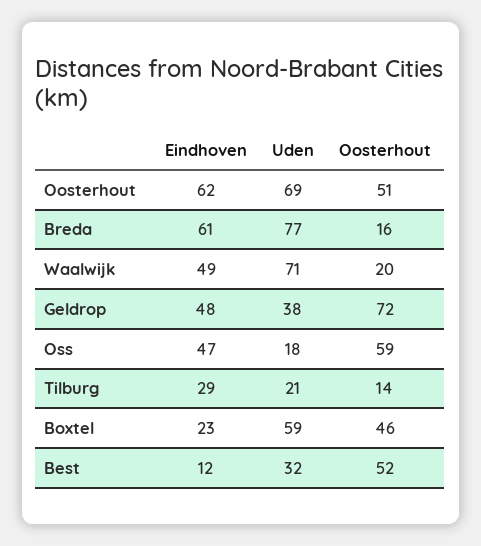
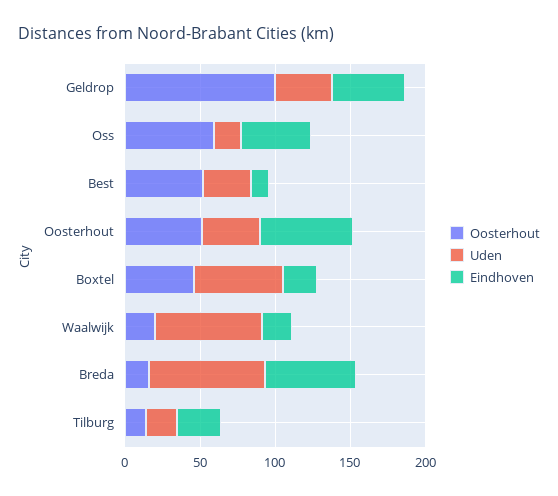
  {
    "Eindhoven": {
      "Oosterhout": 62,
      "Breda": 61,
-     "Waalwijk": 49,
+     "Waalwijk": 20,
      "Geldrop": 48,
      "Oss": 47,
      "Tilburg": 29,
      "Boxtel": 23,
      "Best": 12
    },
    "Uden": {
-     "Oosterhout": 69,
+     "Oosterhout": 40,
      "Breda": 77,
      "Waalwijk": 71,
      "Geldrop": 38,
      "Oss": 18,
      "Tilburg": 21,
      "Boxtel": 59,
      "Best": 32
    },
    "Oosterhout": {
      "Oosterhout": 51,
      "Breda": 16,
      "Waalwijk": 20,
-     "Geldrop": 72,
+     "Geldrop": 100,
      "Oss": 59,
      "Tilburg": 14,
      "Boxtel": 46,
      "Best": 52
    }
  }

